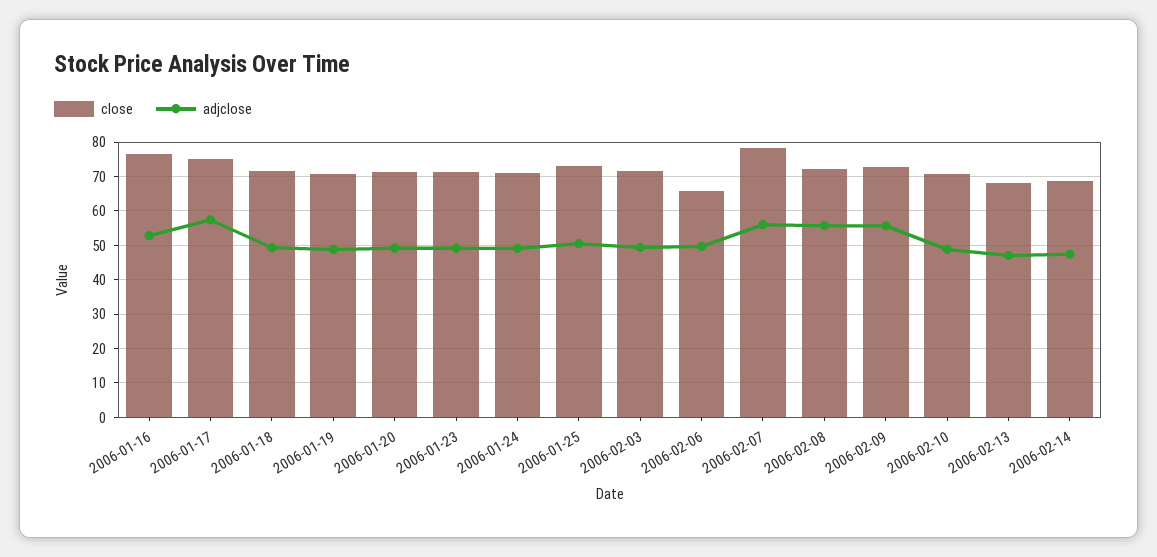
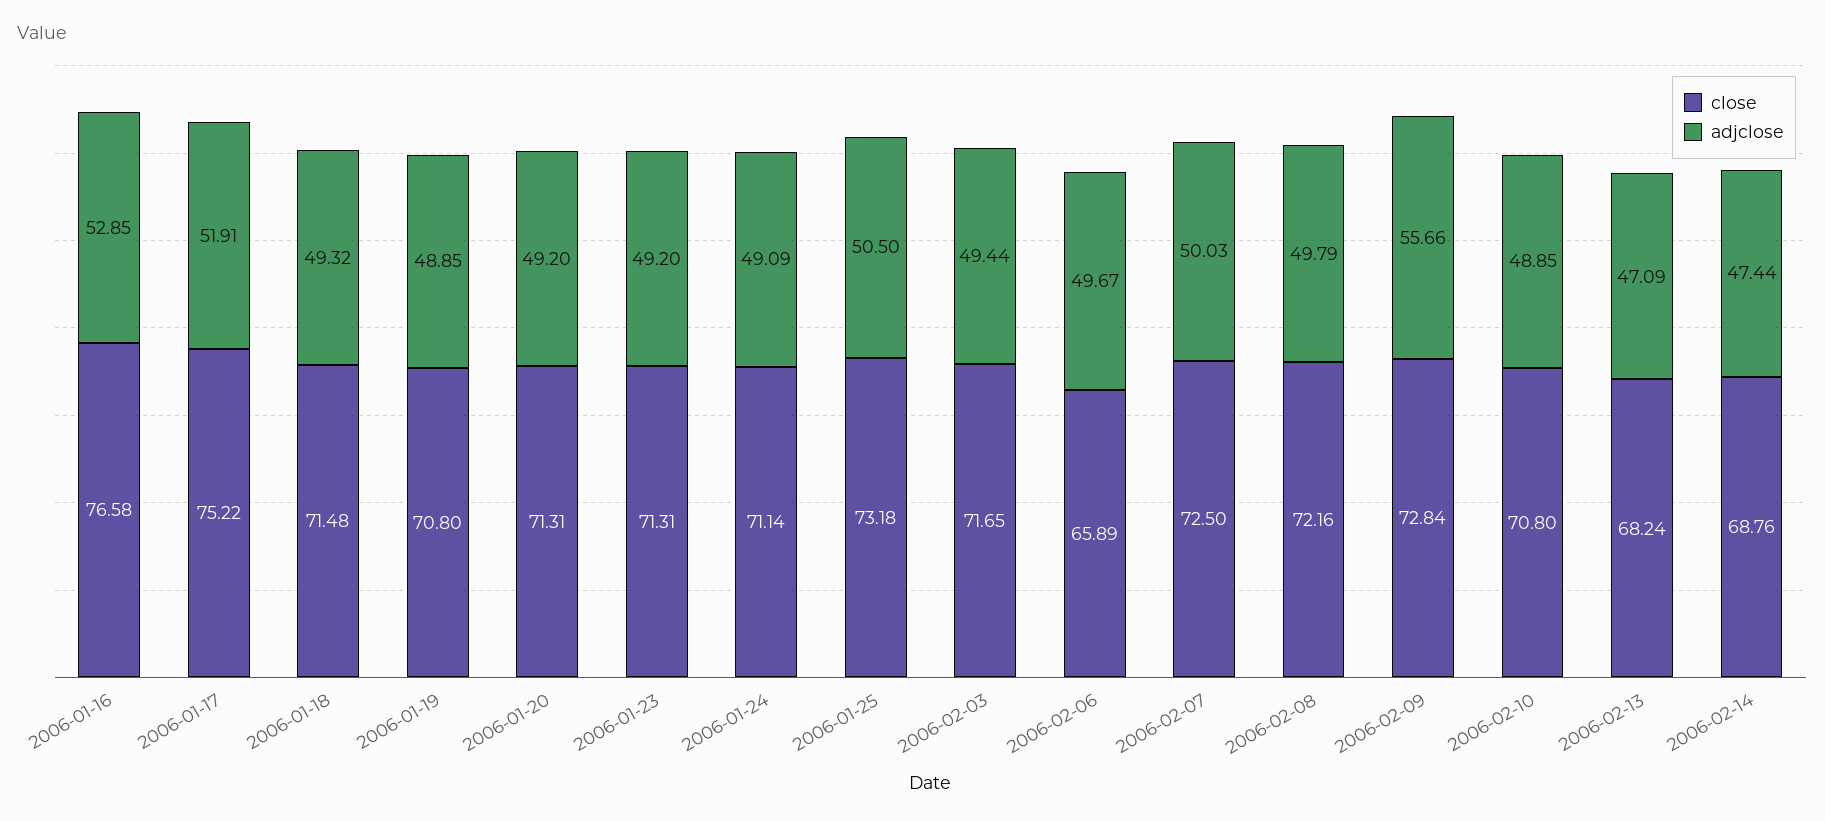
  {
    "close": {
      "2006-01-16": 76.58,
      "2006-01-17": 75.22,
      "2006-01-18": 71.48,
      "2006-01-19": 70.8,
      "2006-01-20": 71.31,
      "2006-01-23": 71.31,
      "2006-01-24": 71.14,
      "2006-01-25": 73.18,
      "2006-02-03": 71.65,
      "2006-02-06": 65.89,
-     "2006-02-07": 78,
+     "2006-02-07": 72.5,
      "2006-02-08": 72.16,
      "2006-02-09": 72.84,
      "2006-02-10": 70.8,
      "2006-02-13": 68.24,
      "2006-02-14": 68.76
    },
    "adjclose": {
      "2006-01-16": 52.85,
-     "2006-01-17": 58,
+     "2006-01-17": 51.91,
      "2006-01-18": 49.32,
      "2006-01-19": 48.85,
      "2006-01-20": 49.2,
      "2006-01-23": 49.2,
      "2006-01-24": 49.09,
      "2006-01-25": 50.5,
      "2006-02-03": 49.44,
      "2006-02-06": 49.67,
-     "2006-02-07": 56,
+     "2006-02-07": 50.03,
-     "2006-02-08": 56,
+     "2006-02-08": 49.79,
      "2006-02-09": 55.66,
      "2006-02-10": 48.85,
      "2006-02-13": 47.09,
      "2006-02-14": 47.44
    }
  }

